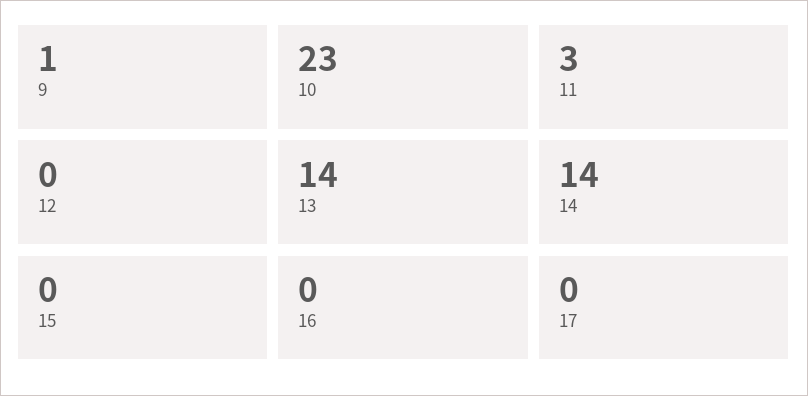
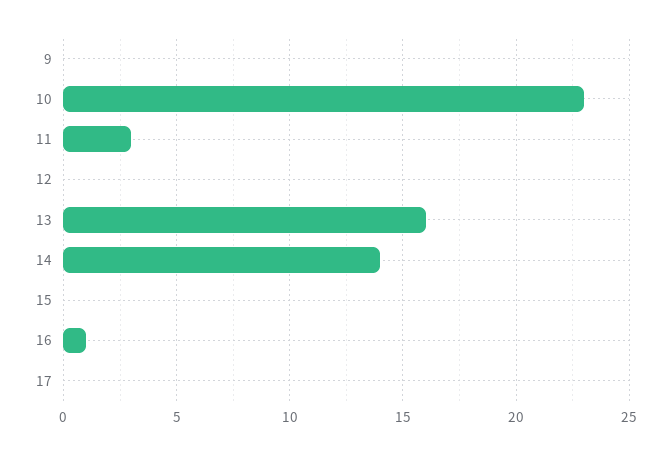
  {
-   "9": 1,
+   "9": 0,
    "10": 23,
    "11": 3,
    "12": 0,
-   "13": 14,
+   "13": 16,
    "14": 14,
    "15": 0,
-   "16": 0,
+   "16": 1,
    "17": 0
  }

